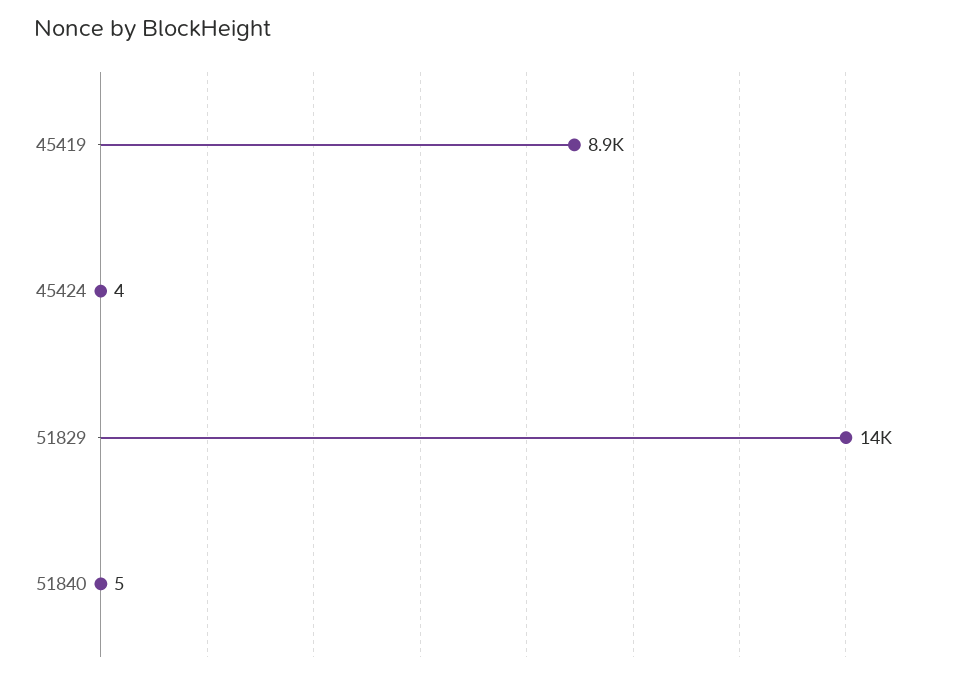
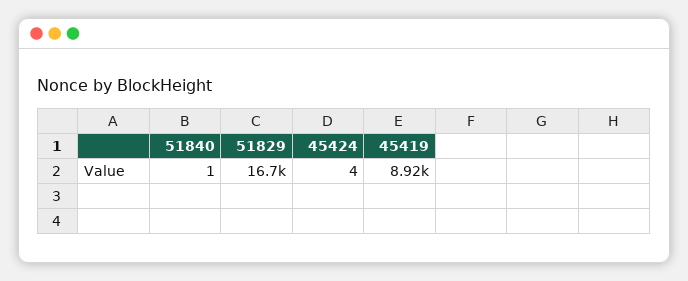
  {
    "45419": 8920,
    "45424": 4,
-   "51829": 14000,
+   "51829": 16700,
-   "51840": 5
+   "51840": 1
  }

